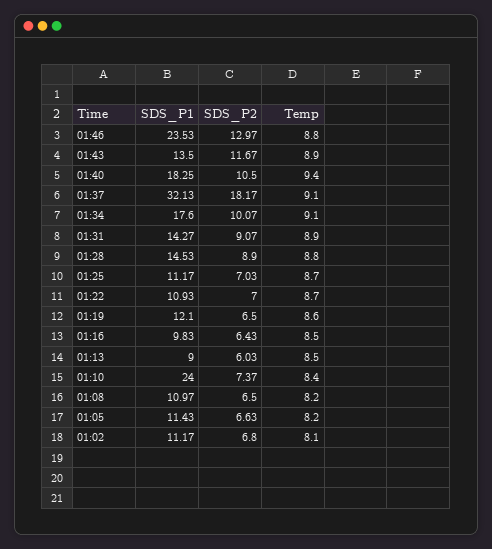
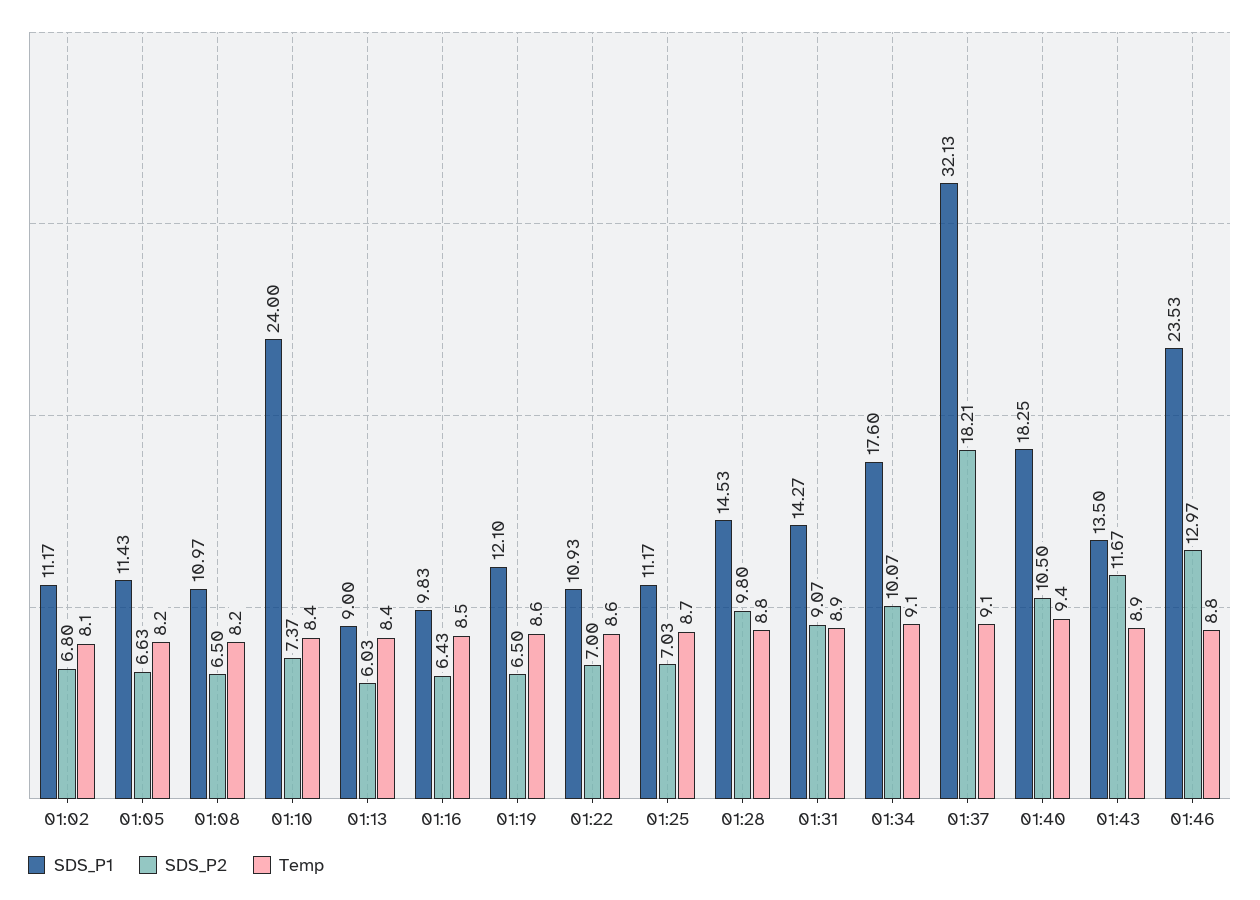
  {
    "SDS_P1": {
      "01:46": 23.53,
      "01:43": 13.5,
      "01:40": 18.25,
      "01:37": 32.13,
      "01:34": 17.6,
      "01:31": 14.27,
      "01:28": 14.53,
      "01:25": 11.17,
      "01:22": 10.93,
      "01:19": 12.1,
      "01:16": 9.83,
      "01:13": 9,
      "01:10": 24,
      "01:08": 10.97,
      "01:05": 11.43,
      "01:02": 11.17
    },
    "SDS_P2": {
      "01:46": 12.97,
      "01:43": 11.67,
      "01:40": 10.5,
-     "01:37": 18.17,
+     "01:37": 18.21,
      "01:34": 10.07,
      "01:31": 9.07,
-     "01:28": 8.9,
+     "01:28": 9.8,
      "01:25": 7.03,
      "01:22": 7,
      "01:19": 6.5,
      "01:16": 6.43,
      "01:13": 6.03,
      "01:10": 7.37,
      "01:08": 6.5,
      "01:05": 6.63,
      "01:02": 6.8
    },
    "Temp": {
      "01:46": 8.8,
      "01:43": 8.9,
      "01:40": 9.4,
      "01:37": 9.1,
      "01:34": 9.1,
      "01:31": 8.9,
      "01:28": 8.8,
      "01:25": 8.7,
-     "01:22": 8.7,
+     "01:22": 8.6,
      "01:19": 8.6,
      "01:16": 8.5,
-     "01:13": 8.5,
+     "01:13": 8.4,
      "01:10": 8.4,
      "01:08": 8.2,
      "01:05": 8.2,
      "01:02": 8.1
    }
  }

